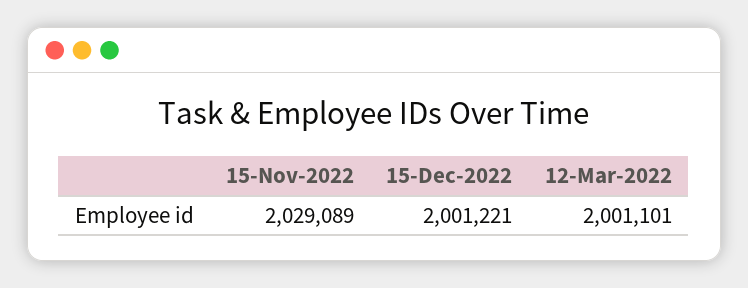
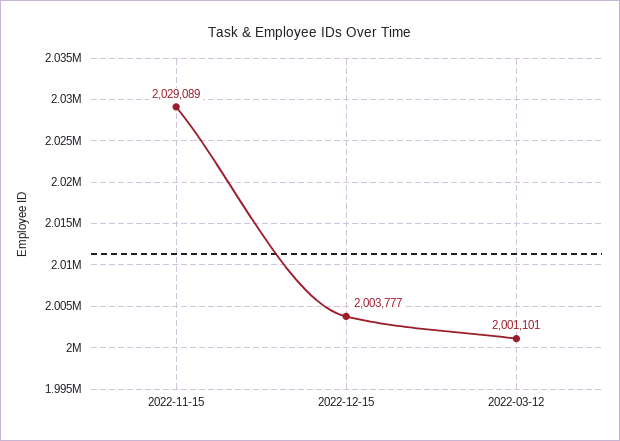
  {
    "15-Nov-2022": 2029089,
-   "15-Dec-2022": 2001221,
+   "15-Dec-2022": 2003777,
    "12-Mar-2022": 2001101
  }

